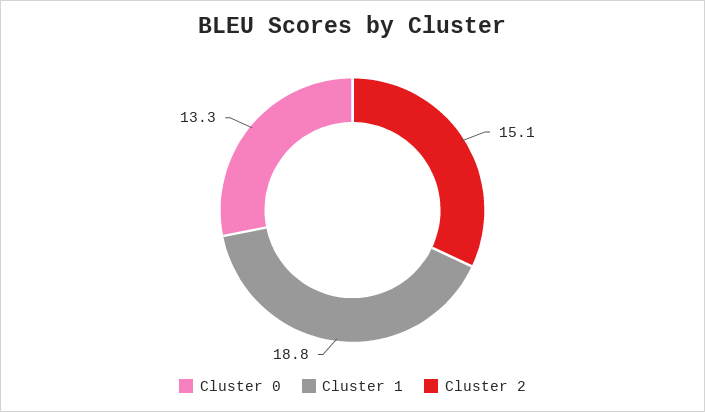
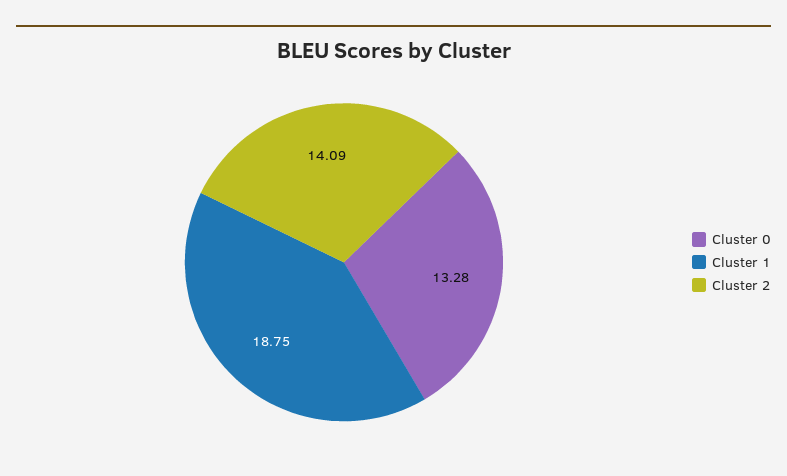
  {
    "Cluster 0": 13.28,
    "Cluster 1": 18.75,
-   "Cluster 2": 15.1
+   "Cluster 2": 14.09
  }

